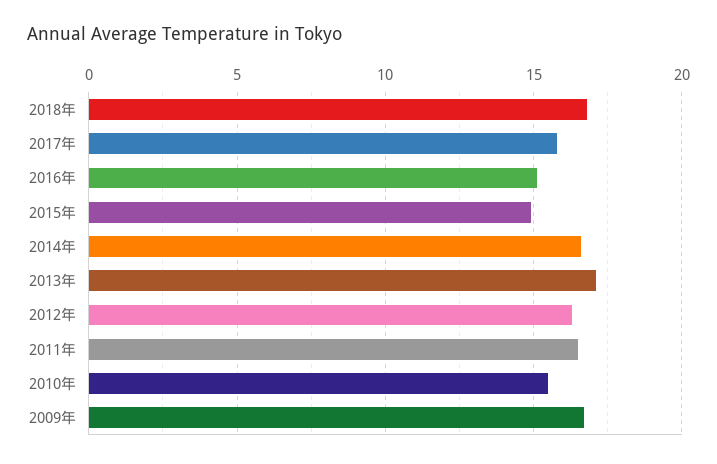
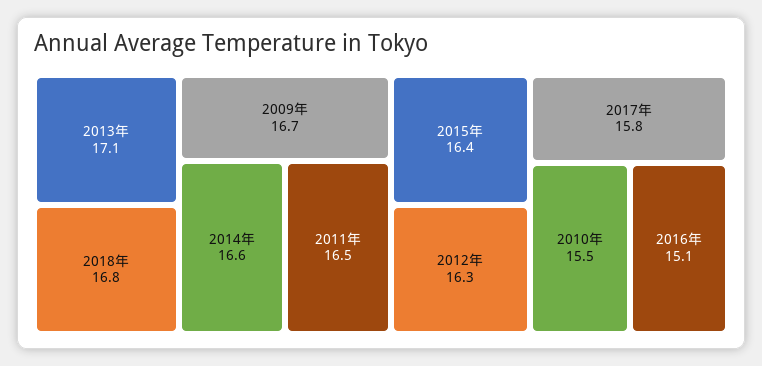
  {
    "2018年": 16.8,
    "2017年": 15.8,
    "2016年": 15.1,
-   "2015年": 15,
+   "2015年": 16.4,
    "2014年": 16.6,
    "2013年": 17.1,
    "2012年": 16.3,
    "2011年": 16.5,
    "2010年": 15.5,
    "2009年": 16.7
  }

